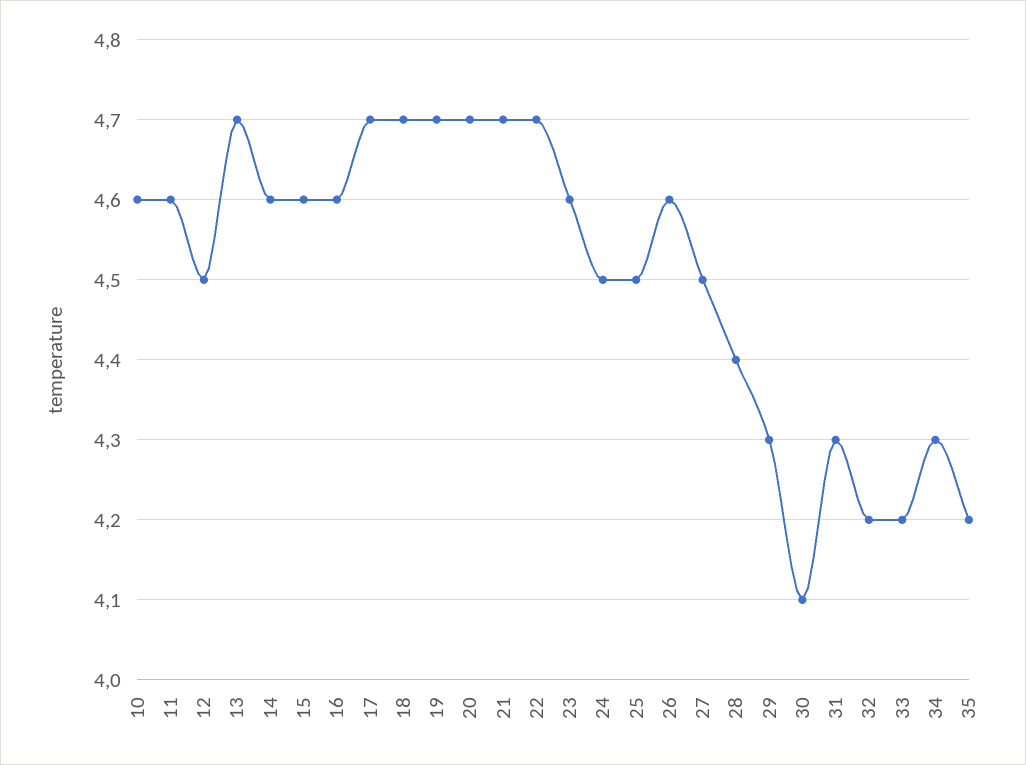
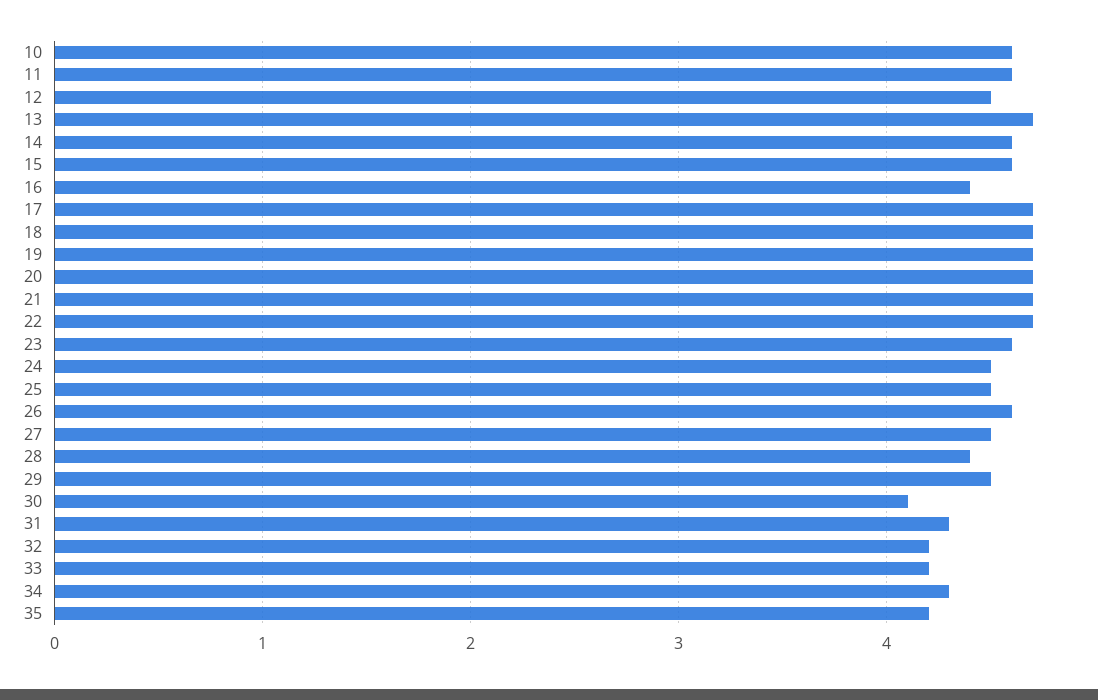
  {
    "10": 4.6,
    "11": 4.6,
    "12": 4.5,
    "13": 4.7,
    "14": 4.6,
    "15": 4.6,
-   "16": 4.6,
+   "16": 4.4,
    "17": 4.7,
    "18": 4.7,
    "19": 4.7,
    "20": 4.7,
    "21": 4.7,
    "22": 4.7,
    "23": 4.6,
    "24": 4.5,
    "25": 4.5,
    "26": 4.6,
    "27": 4.5,
    "28": 4.4,
-   "29": 4.3,
+   "29": 4.5,
    "30": 4.1,
    "31": 4.3,
    "32": 4.2,
    "33": 4.2,
    "34": 4.3,
    "35": 4.2
  }

